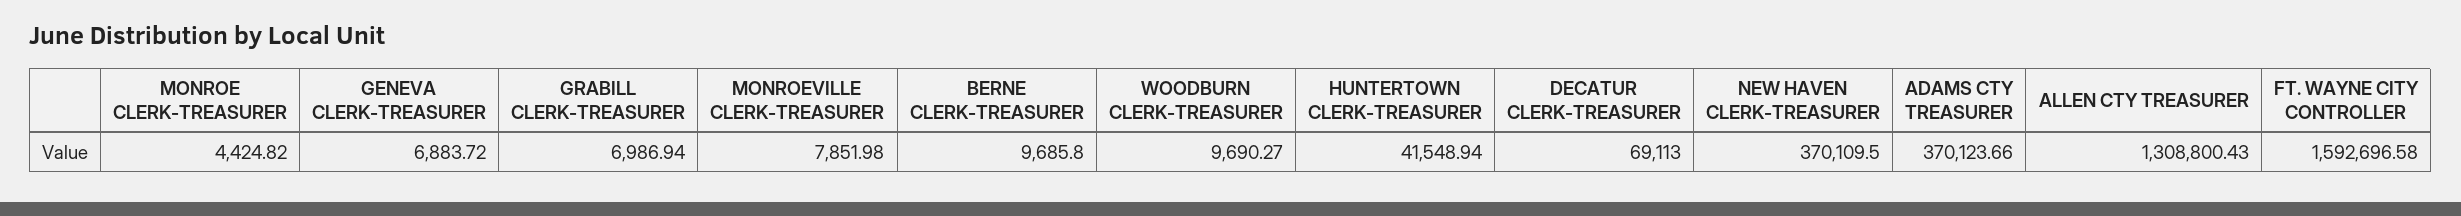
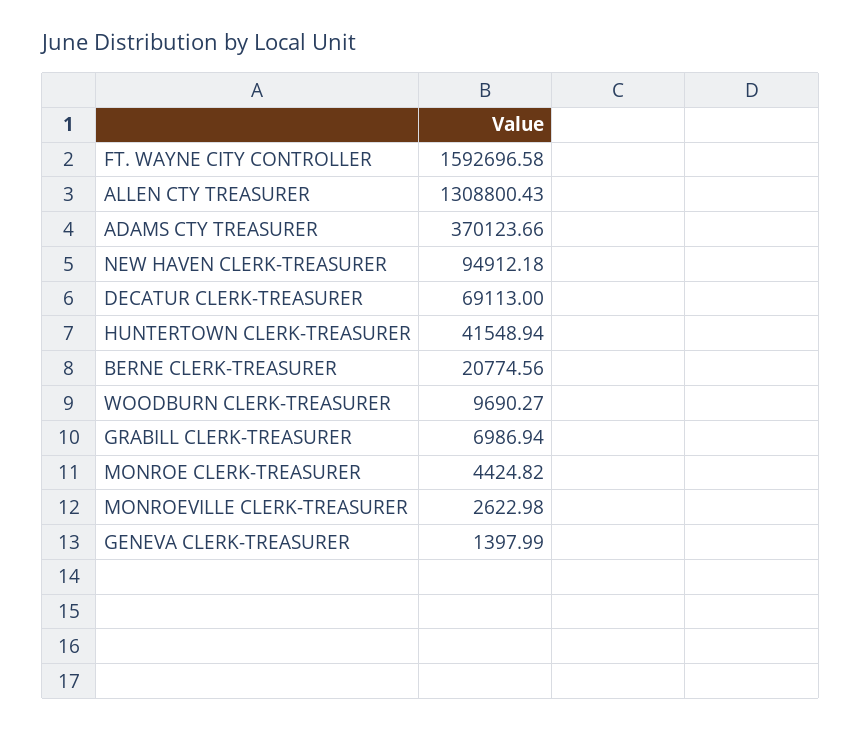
  {
    "MONROE CLERK-TREASURER": 4424.82,
-   "GENEVA CLERK-TREASURER": 6883.72,
+   "GENEVA CLERK-TREASURER": 1397.99,
    "GRABILL CLERK-TREASURER": 6986.94,
-   "MONROEVILLE CLERK-TREASURER": 7851.98,
+   "MONROEVILLE CLERK-TREASURER": 2622.98,
-   "BERNE CLERK-TREASURER": 9685.8,
+   "BERNE CLERK-TREASURER": 20774.56,
    "WOODBURN CLERK-TREASURER": 9690.27,
    "HUNTERTOWN CLERK-TREASURER": 41548.94,
    "DECATUR CLERK-TREASURER": 69113,
-   "NEW HAVEN CLERK-TREASURER": 370109.5,
+   "NEW HAVEN CLERK-TREASURER": 94912.18,
    "ADAMS CTY TREASURER": 370123.66,
    "ALLEN CTY TREASURER": 1308800.43,
    "FT. WAYNE CITY CONTROLLER": 1592696.58
  }

